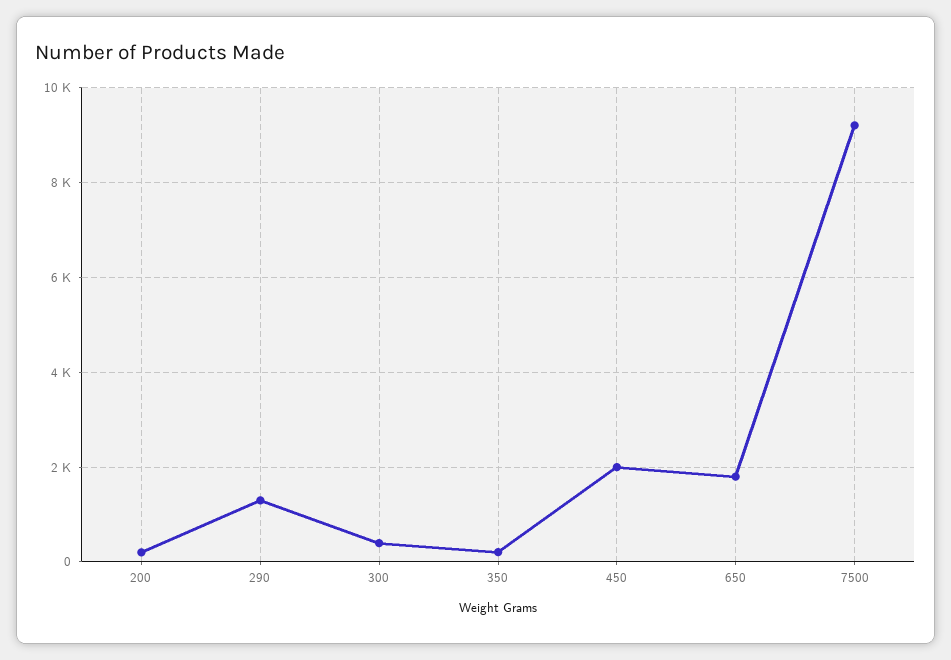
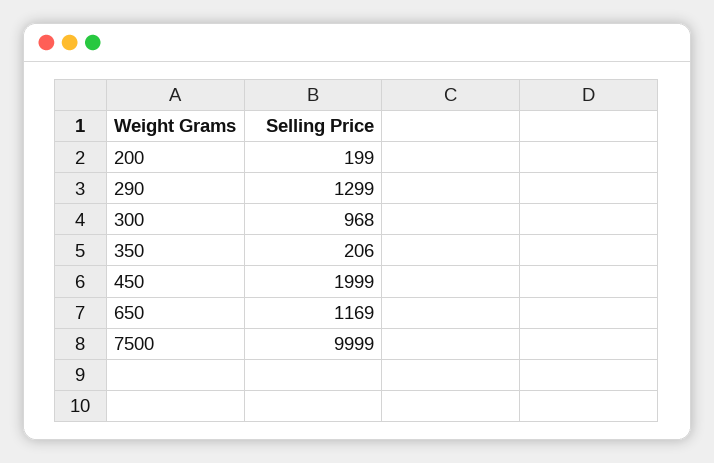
  {
    "200": 199,
    "290": 1299,
-   "300": 400,
+   "300": 968,
    "350": 206,
    "450": 1999,
-   "650": 1800,
+   "650": 1169,
-   "7500": 9200
+   "7500": 9999
  }

